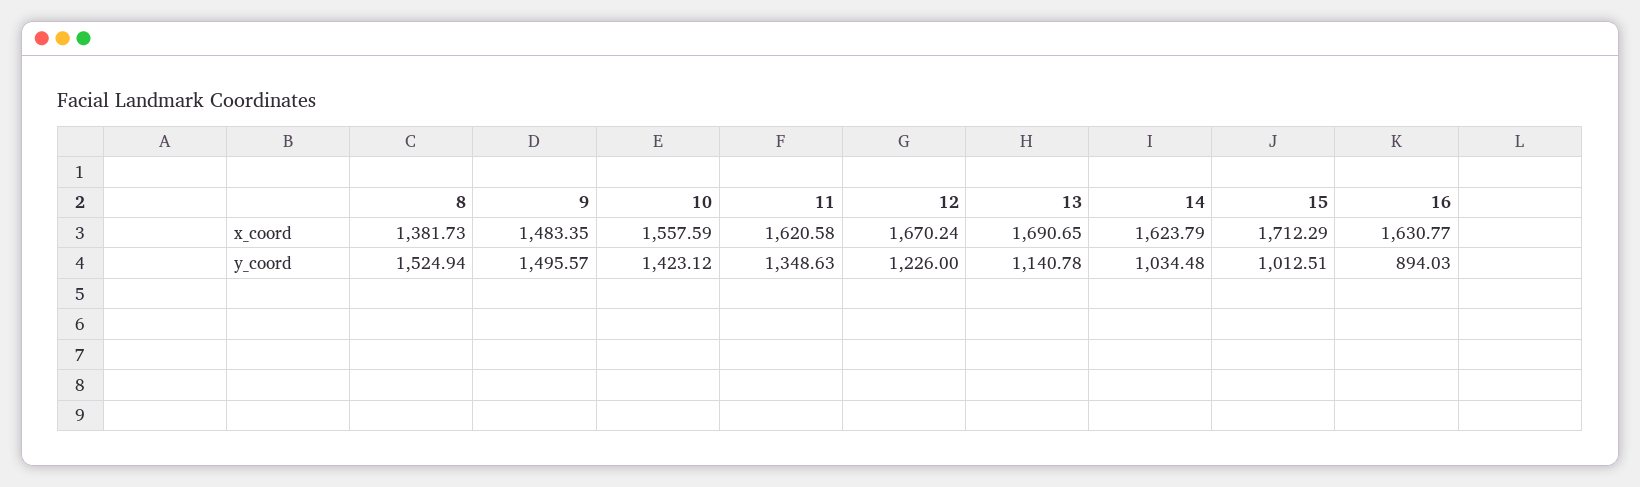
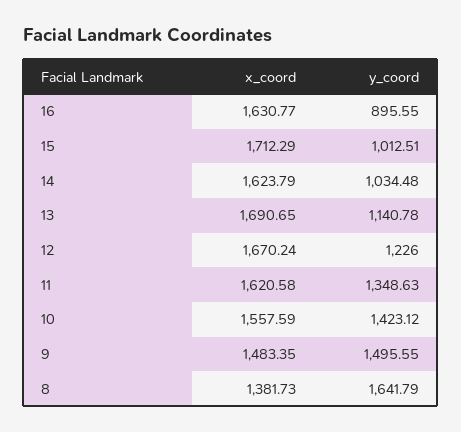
  {
    "8": {
      "x_coord": 1381.73,
-     "y_coord": 1524.94
+     "y_coord": 1641.79
    },
    "9": {
      "x_coord": 1483.35,
-     "y_coord": 1495.57
+     "y_coord": 1495.55
    },
    "10": {
      "x_coord": 1557.59,
      "y_coord": 1423.12
    },
    "11": {
      "x_coord": 1620.58,
      "y_coord": 1348.63
    },
    "12": {
      "x_coord": 1670.24,
      "y_coord": 1226
    },
    "13": {
      "x_coord": 1690.65,
      "y_coord": 1140.78
    },
    "14": {
      "x_coord": 1623.79,
      "y_coord": 1034.48
    },
    "15": {
      "x_coord": 1712.29,
      "y_coord": 1012.51
    },
    "16": {
      "x_coord": 1630.77,
-     "y_coord": 894.03
+     "y_coord": 895.55
    }
  }

